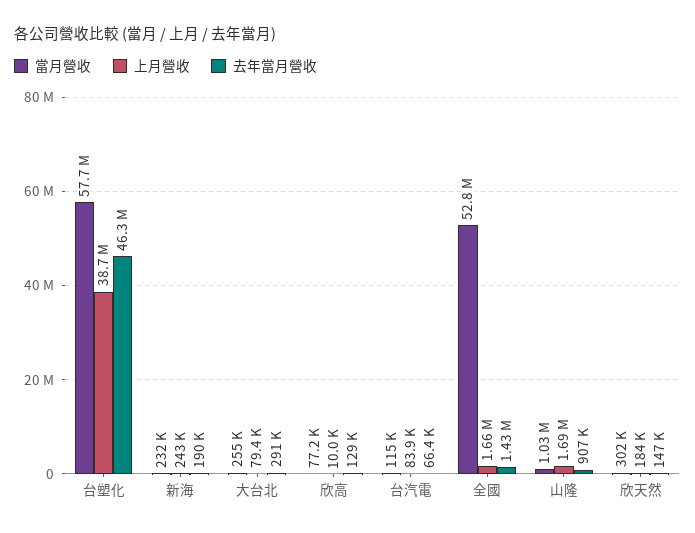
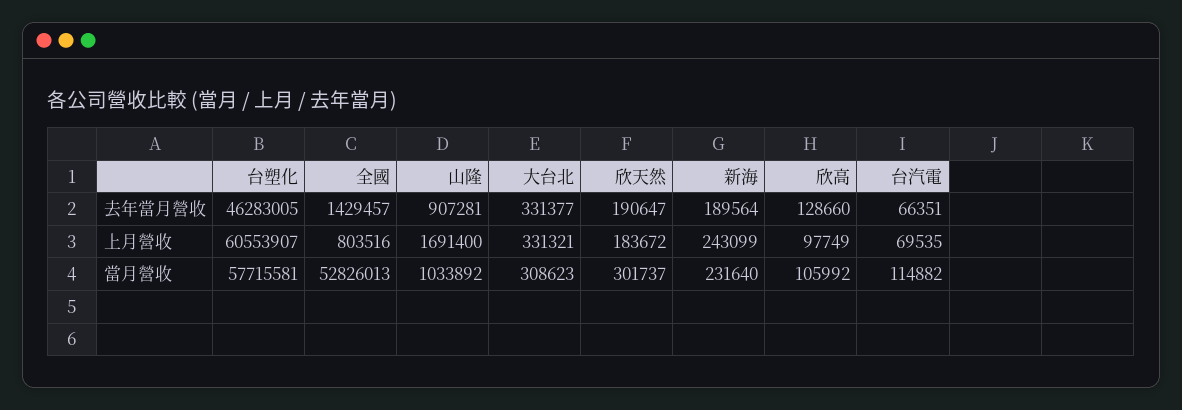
  {
    "當月營收": {
      "台塑化": 57715581,
      "新海": 231640,
-     "大台北": 255000,
+     "大台北": 308623,
-     "欣高": 77200,
+     "欣高": 105992,
      "台汽電": 114882,
      "全國": 52826013,
      "山隆": 1033892,
      "欣天然": 301737
    },
    "上月營收": {
-     "台塑化": 38700000,
+     "台塑化": 60553907,
      "新海": 243099,
-     "大台北": 79400,
+     "大台北": 331321,
-     "欣高": 10000,
+     "欣高": 97749,
-     "台汽電": 83900,
+     "台汽電": 69535,
-     "全國": 1660000,
+     "全國": 803516,
      "山隆": 1691400,
      "欣天然": 183672
    },
    "去年當月營收": {
      "台塑化": 46283005,
      "新海": 189564,
-     "大台北": 291000,
+     "大台北": 331377,
      "欣高": 128660,
      "台汽電": 66351,
      "全國": 1429457,
      "山隆": 907281,
-     "欣天然": 147000
+     "欣天然": 190647
    }
  }

